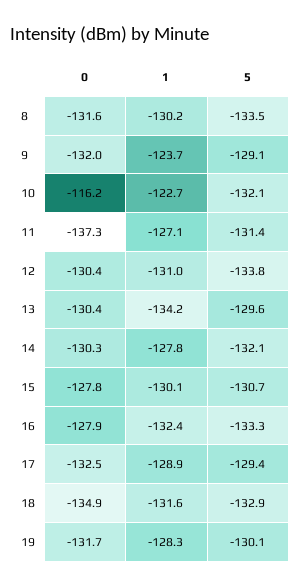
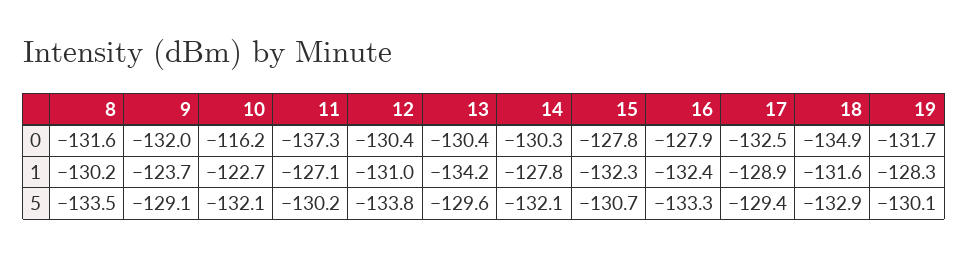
  {
    "0": {
      "8": -131.6,
      "9": -132,
      "10": -116.2,
      "11": -137.3,
      "12": -130.4,
      "13": -130.4,
      "14": -130.3,
      "15": -127.8,
      "16": -127.9,
      "17": -132.5,
      "18": -134.9,
      "19": -131.7
    },
    "1": {
      "8": -130.2,
      "9": -123.7,
      "10": -122.7,
      "11": -127.1,
      "12": -131,
      "13": -134.2,
      "14": -127.8,
-     "15": -130.1,
+     "15": -132.3,
      "16": -132.4,
      "17": -128.9,
      "18": -131.6,
      "19": -128.3
    },
    "5": {
      "8": -133.5,
      "9": -129.1,
      "10": -132.1,
-     "11": -131.4,
+     "11": -130.2,
      "12": -133.8,
      "13": -129.6,
      "14": -132.1,
      "15": -130.7,
      "16": -133.3,
      "17": -129.4,
      "18": -132.9,
      "19": -130.1
    }
  }

